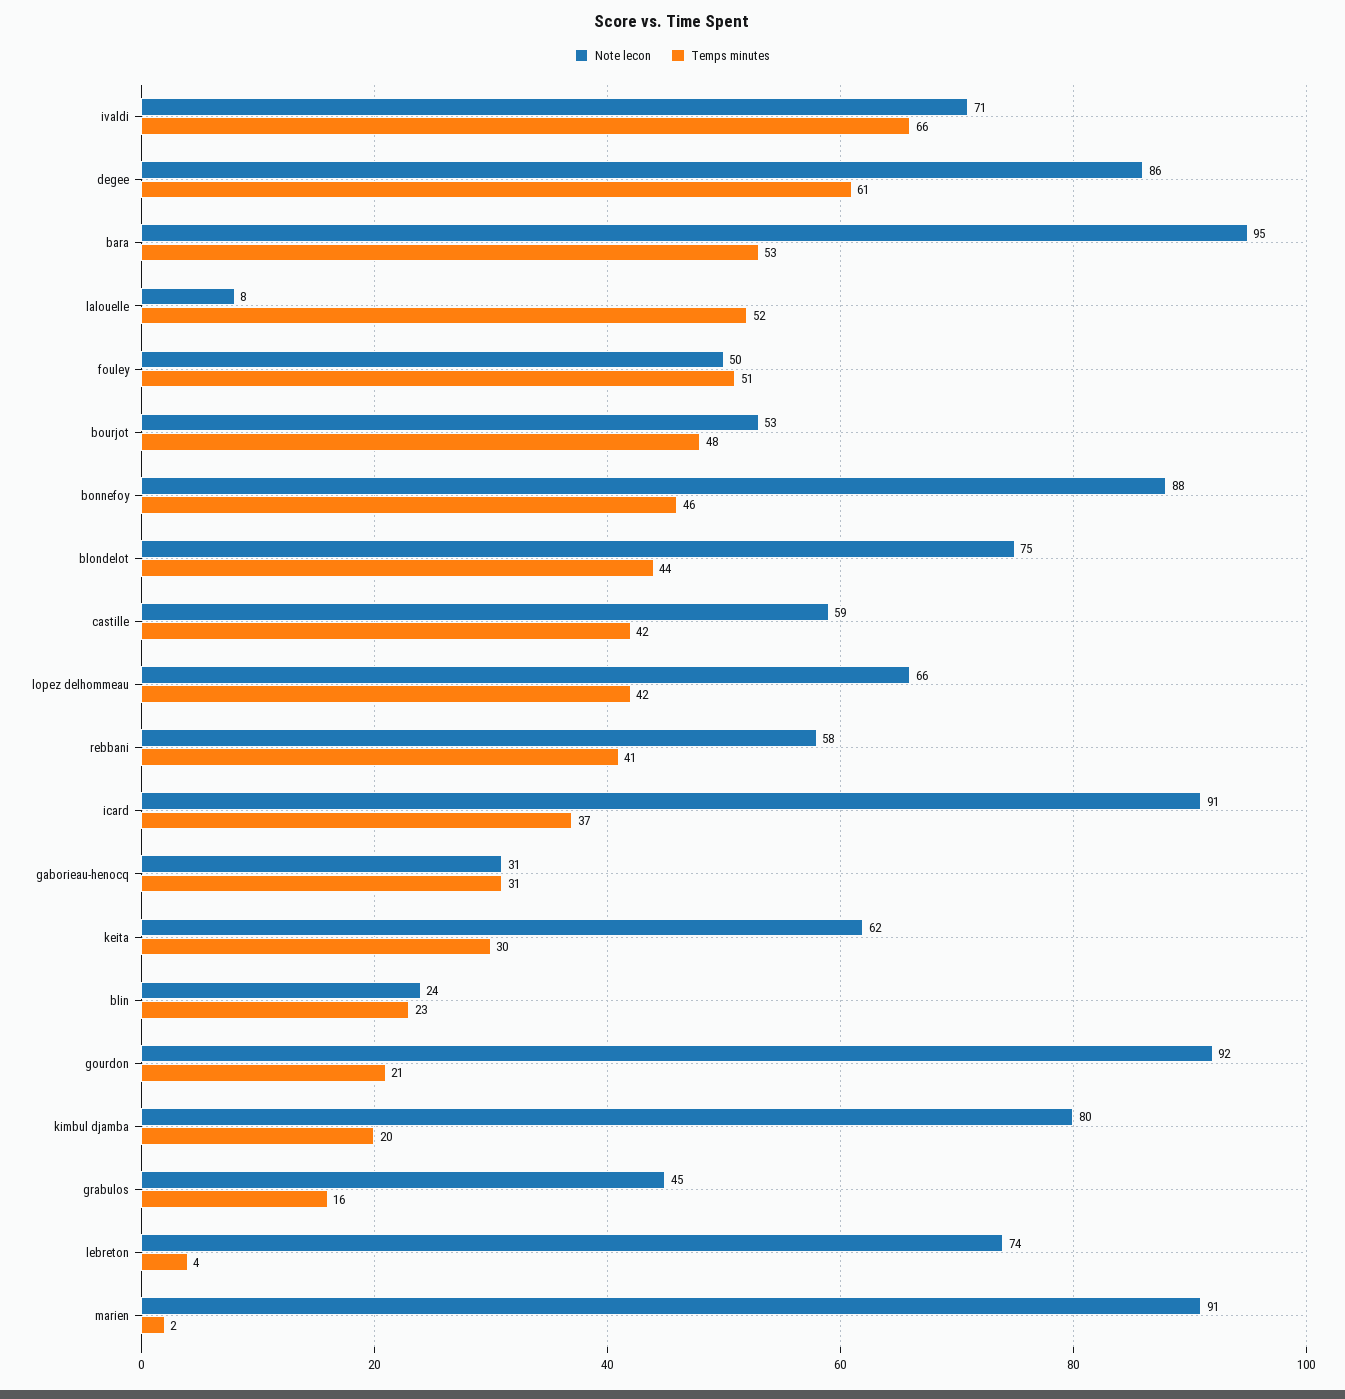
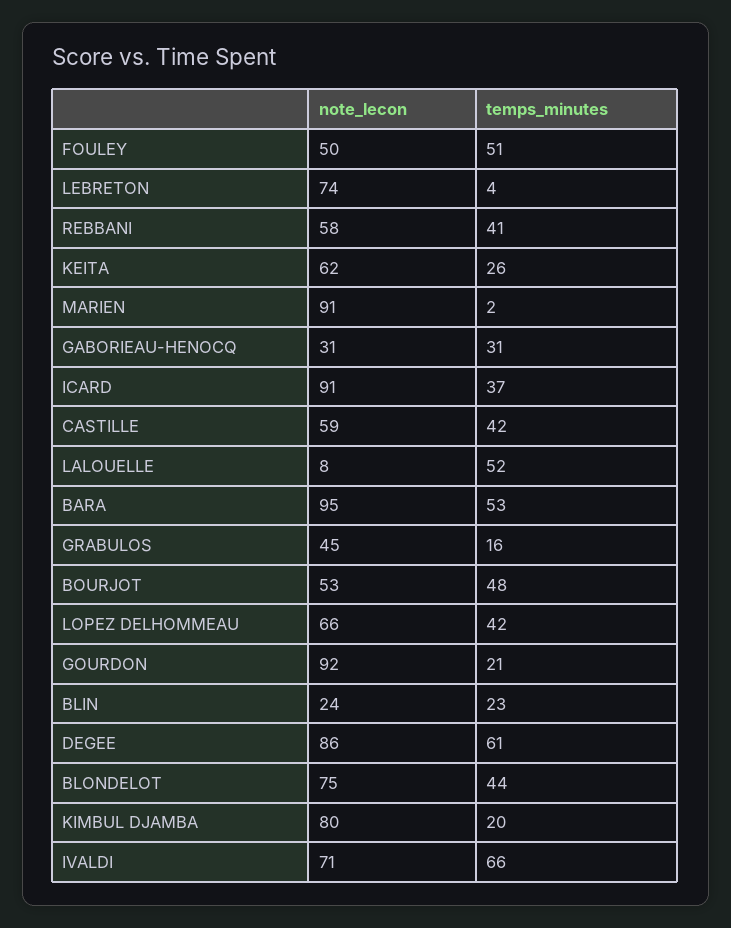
  {
    "Note lecon": {
      "ivaldi": 71,
      "degee": 86,
      "bara": 95,
      "lalouelle": 8,
      "fouley": 50,
      "bourjot": 53,
-     "bonnefoy": 88,
      "blondelot": 75,
      "castille": 59,
      "lopez delhommeau": 66,
      "rebbani": 58,
      "icard": 91,
      "gaborieau-henocq": 31,
      "keita": 62,
      "blin": 24,
      "gourdon": 92,
      "kimbul djamba": 80,
      "grabulos": 45,
      "lebreton": 74,
      "marien": 91
    },
    "Temps minutes": {
      "ivaldi": 66,
      "degee": 61,
      "bara": 53,
      "lalouelle": 52,
      "fouley": 51,
      "bourjot": 48,
-     "bonnefoy": 46,
      "blondelot": 44,
      "castille": 42,
      "lopez delhommeau": 42,
      "rebbani": 41,
      "icard": 37,
      "gaborieau-henocq": 31,
-     "keita": 30,
+     "keita": 26,
      "blin": 23,
      "gourdon": 21,
      "kimbul djamba": 20,
      "grabulos": 16,
      "lebreton": 4,
      "marien": 2
    }
  }

